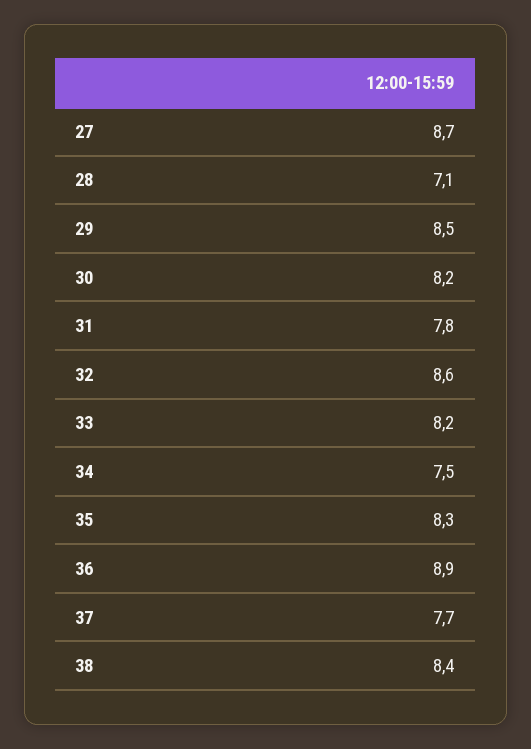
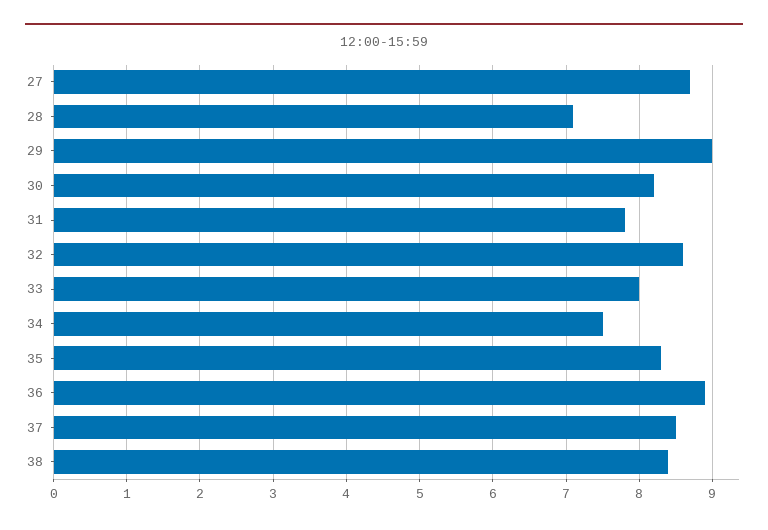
  {
    "27": 8.7,
    "28": 7.1,
-   "29": 8.5,
+   "29": 9,
    "30": 8.2,
    "31": 7.8,
    "32": 8.6,
-   "33": 8.2,
+   "33": 8,
    "34": 7.5,
    "35": 8.3,
    "36": 8.9,
-   "37": 7.7,
+   "37": 8.5,
    "38": 8.4
  }

